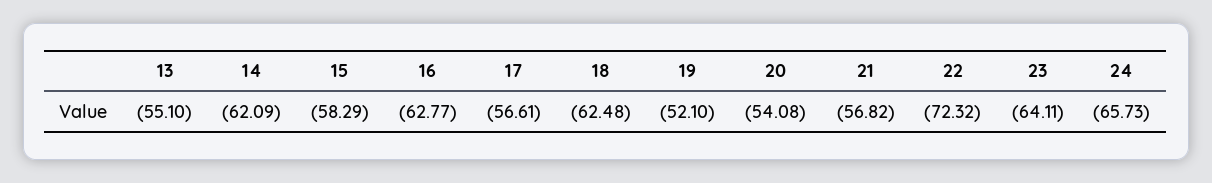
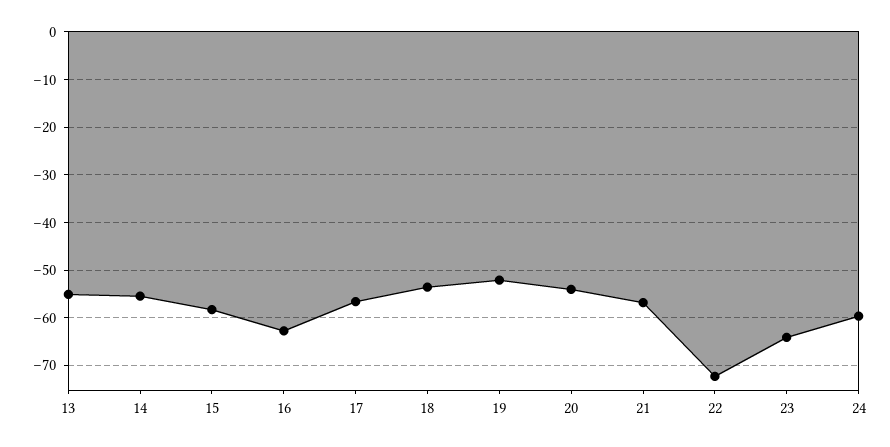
  {
    "13": -55.1,
-   "14": -62.09,
+   "14": -56,
    "15": -58.29,
    "16": -62.77,
    "17": -56.61,
-   "18": -62.48,
+   "18": -54,
    "19": -52.1,
    "20": -54.08,
    "21": -56.82,
    "22": -72.32,
    "23": -64.11,
-   "24": -65.73
+   "24": -60
  }

